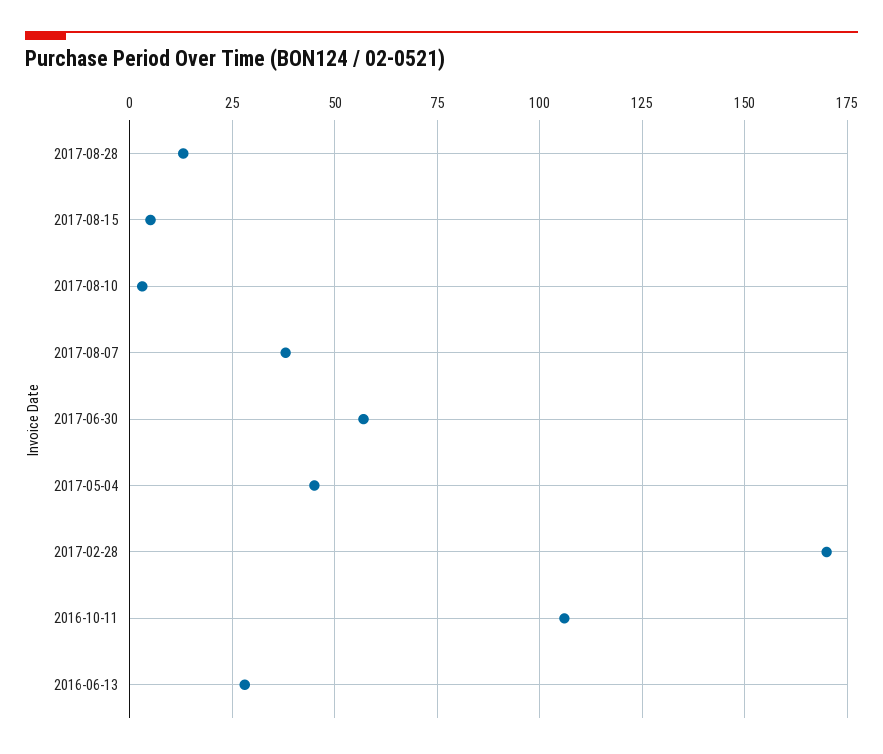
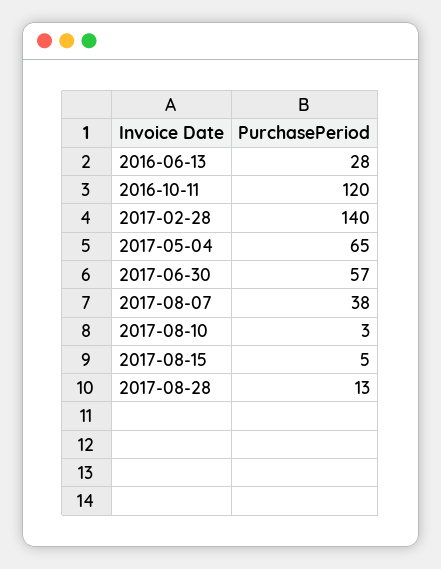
  {
    "2017-08-28": 13,
    "2017-08-15": 5,
    "2017-08-10": 3,
    "2017-08-07": 38,
    "2017-06-30": 57,
-   "2017-05-04": 45,
+   "2017-05-04": 65,
-   "2017-02-28": 170,
+   "2017-02-28": 140,
-   "2016-10-11": 105,
+   "2016-10-11": 120,
    "2016-06-13": 28
  }

